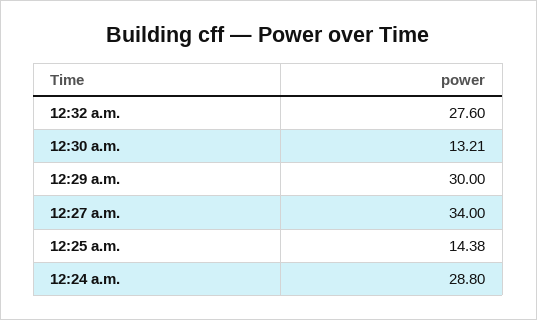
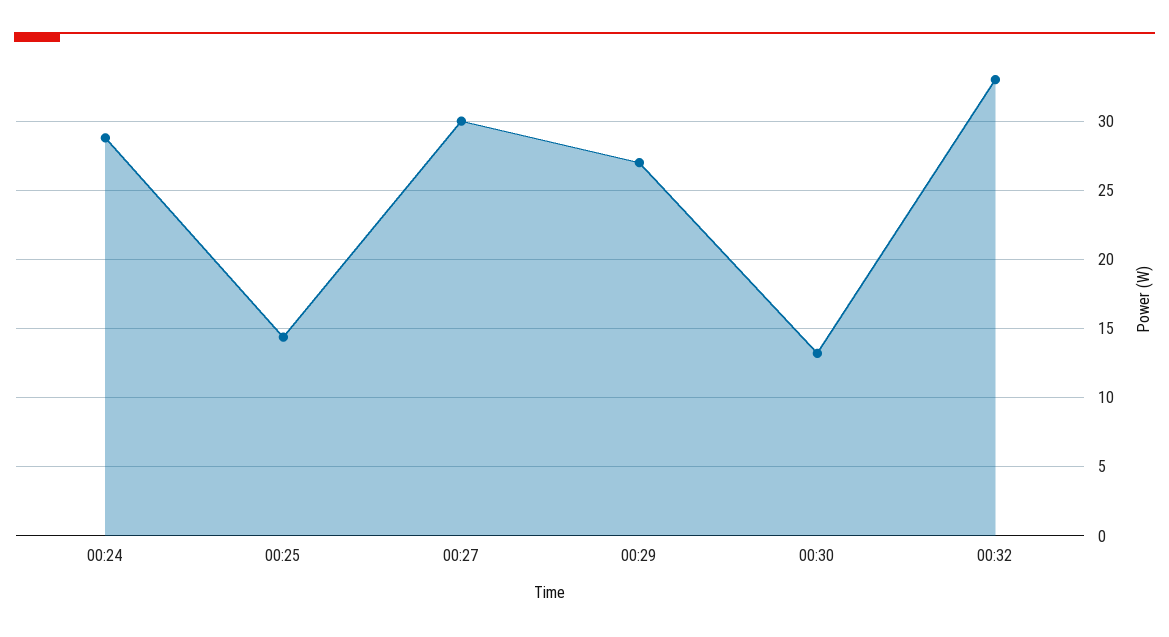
  {
-   "12:32 a.m.": 27.6,
+   "12:32 a.m.": 33,
    "12:30 a.m.": 13.21,
-   "12:29 a.m.": 30,
+   "12:29 a.m.": 27,
-   "12:27 a.m.": 34,
+   "12:27 a.m.": 30,
    "12:25 a.m.": 14.38,
    "12:24 a.m.": 28.8
  }

